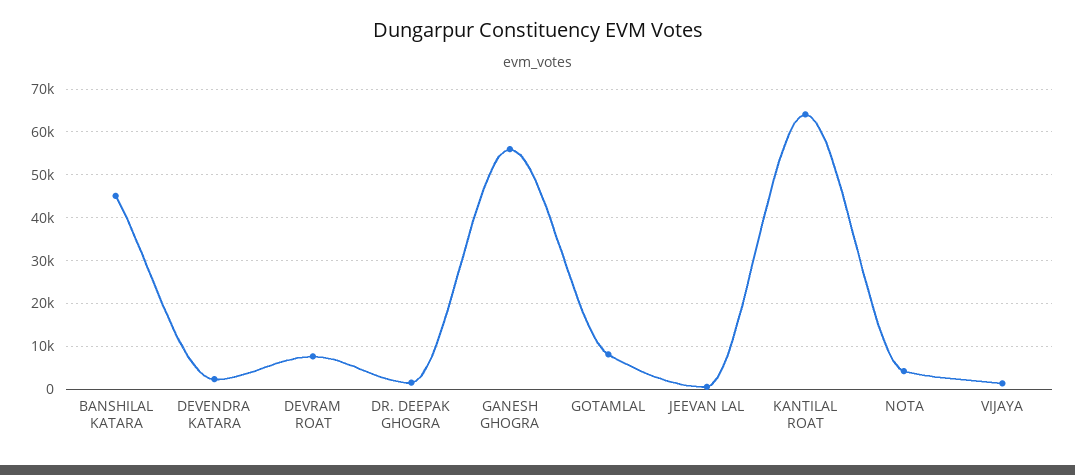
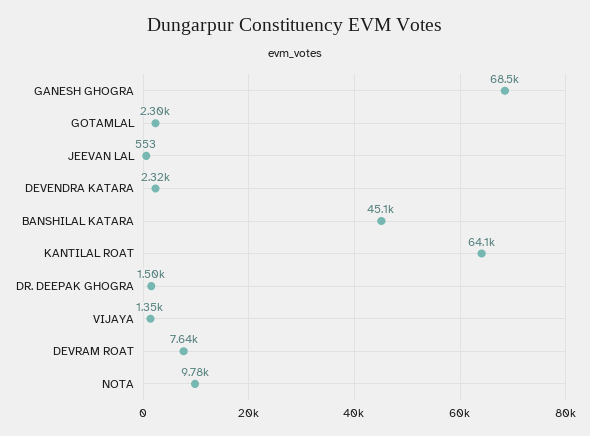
  {
    "BANSHILAL KATARA": 45100,
    "DEVENDRA KATARA": 2320,
    "DEVRAM ROAT": 7640,
    "DR. DEEPAK GHOGRA": 1500,
-   "GANESH GHOGRA": 56000,
+   "GANESH GHOGRA": 68500,
-   "GOTAMLAL": 8000,
+   "GOTAMLAL": 2300,
    "JEEVAN LAL": 553,
    "KANTILAL ROAT": 64100,
-   "NOTA": 4000,
+   "NOTA": 9780,
    "VIJAYA": 1350
  }

